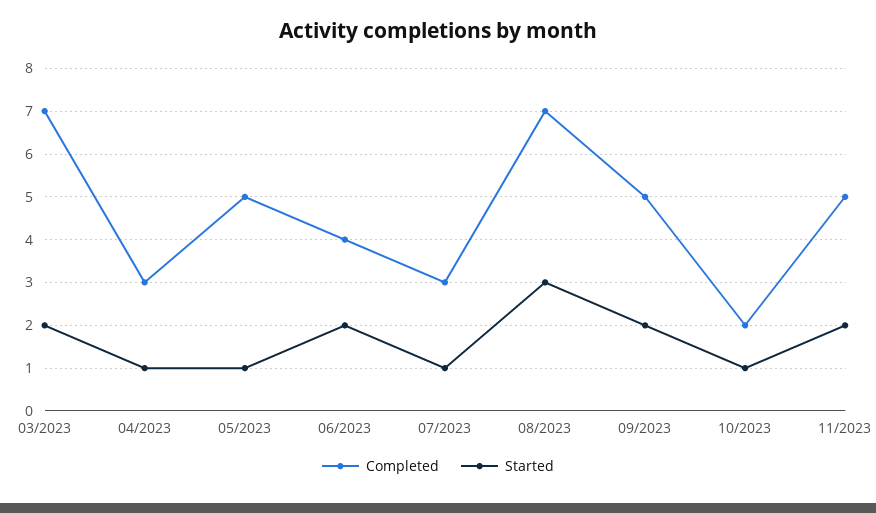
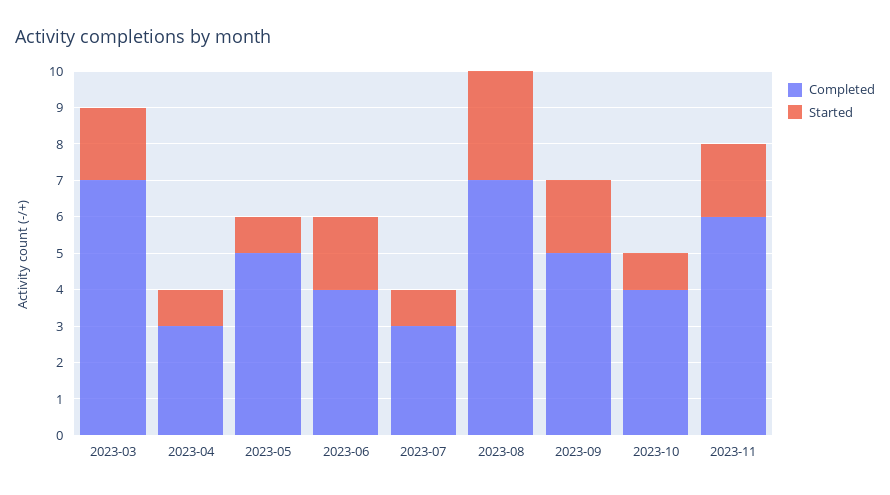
  {
    "Completed": {
      "03/2023": 7,
      "04/2023": 3,
      "05/2023": 5,
      "06/2023": 4,
      "07/2023": 3,
      "08/2023": 7,
      "09/2023": 5,
-     "10/2023": 2,
+     "10/2023": 4,
-     "11/2023": 5
+     "11/2023": 6
    },
    "Started": {
      "03/2023": 2,
      "04/2023": 1,
      "05/2023": 1,
      "06/2023": 2,
      "07/2023": 1,
      "08/2023": 3,
      "09/2023": 2,
      "10/2023": 1,
      "11/2023": 2
    }
  }

